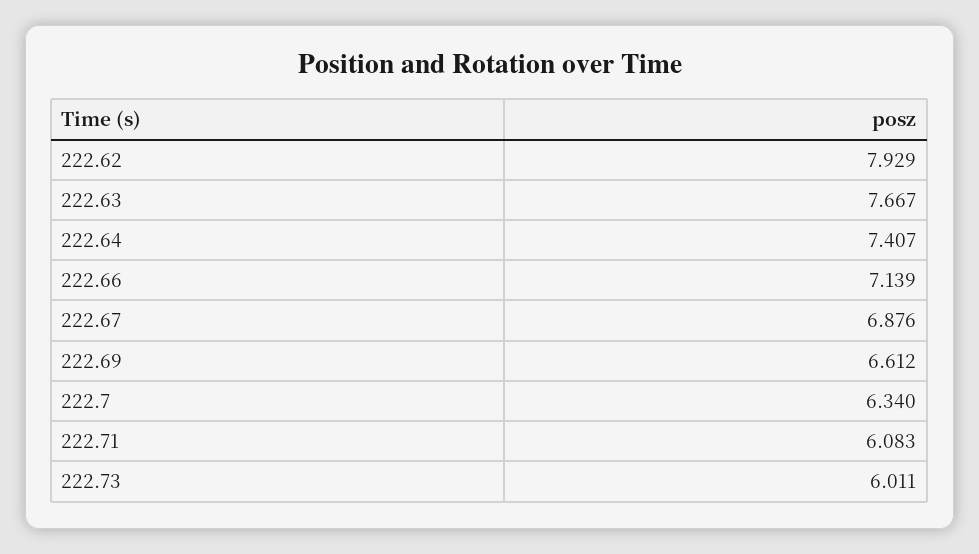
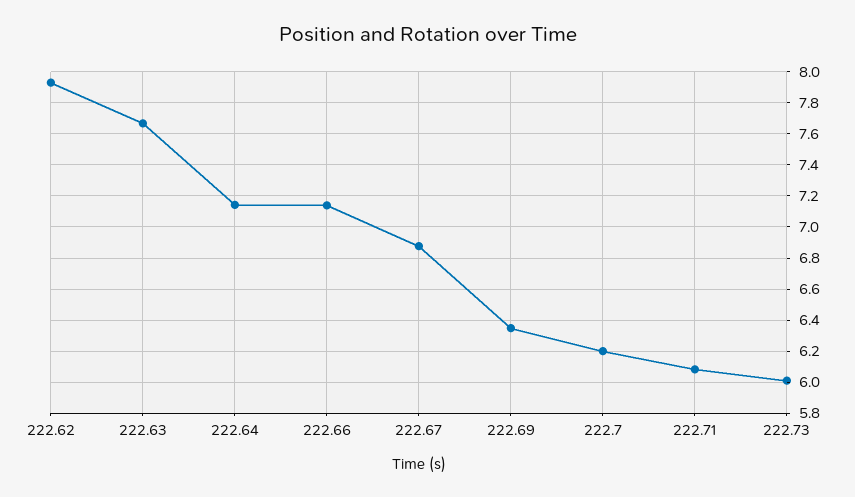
  {
    "222.62": 7.929,
    "222.63": 7.667,
-   "222.64": 7.407,
+   "222.64": 7.15,
    "222.66": 7.139,
    "222.67": 6.876,
-   "222.69": 6.612,
+   "222.69": 6.35,
-   "222.7": 6.34,
+   "222.7": 6.2,
    "222.71": 6.083,
    "222.73": 6.011
  }

